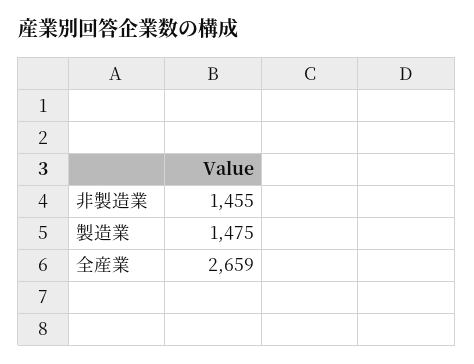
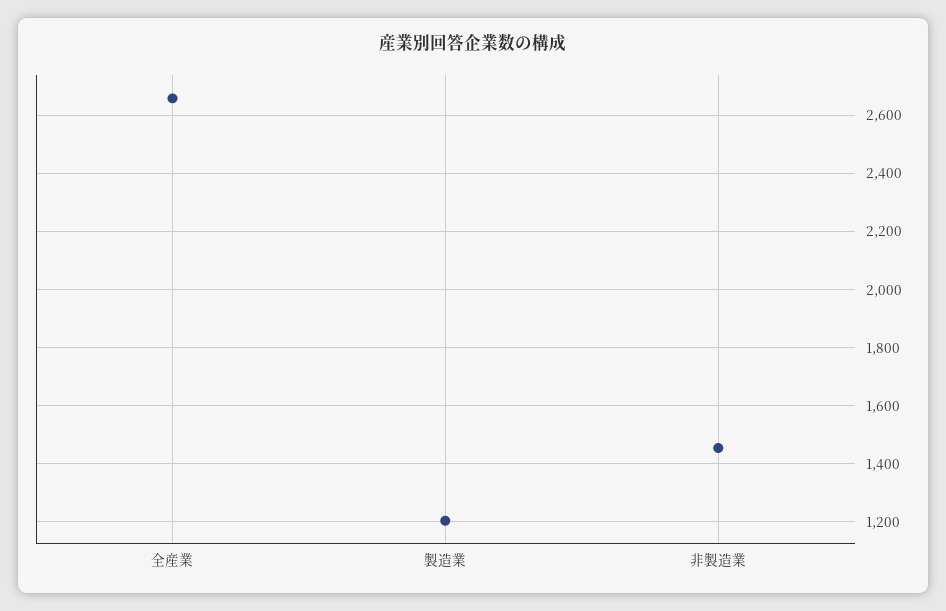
  {
    "非製造業": 1455,
-   "製造業": 1475,
+   "製造業": 1200,
    "全産業": 2659
  }

